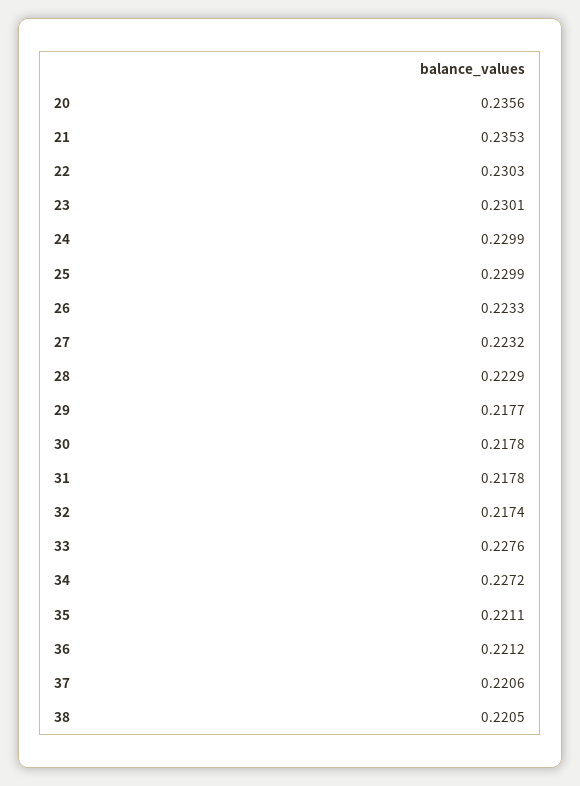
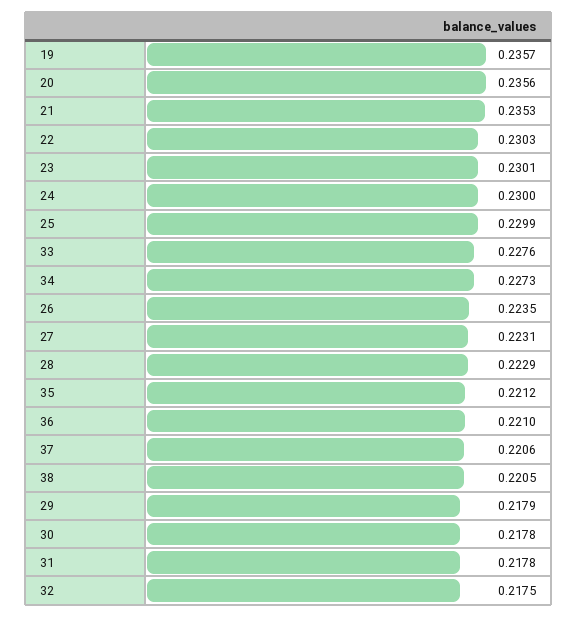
  {
    "20": 0.2356,
    "21": 0.2353,
    "22": 0.2303,
    "23": 0.2301,
-   "24": 0.2299,
+   "24": 0.23,
    "25": 0.2299,
-   "26": 0.2233,
+   "26": 0.2235,
-   "27": 0.2232,
+   "27": 0.2231,
    "28": 0.2229,
-   "29": 0.2177,
+   "29": 0.2179,
    "30": 0.2178,
    "31": 0.2178,
-   "32": 0.2174,
+   "32": 0.2175,
    "33": 0.2276,
-   "34": 0.2272,
+   "34": 0.2273,
-   "35": 0.2211,
+   "35": 0.2212,
-   "36": 0.2212,
+   "36": 0.221,
    "37": 0.2206,
-   "38": 0.2205
+   "38": 0.2205,
+   "19": 0.2357
  }

